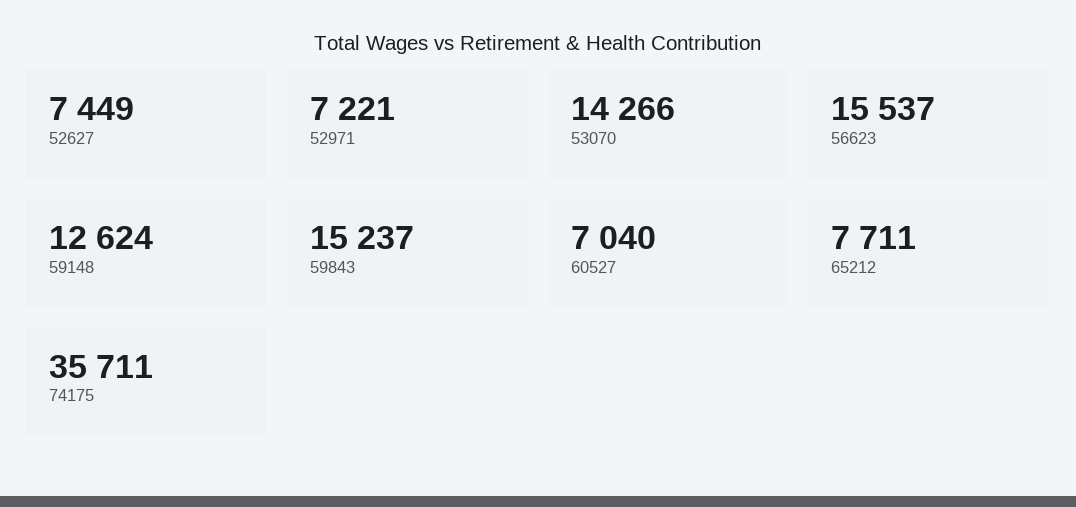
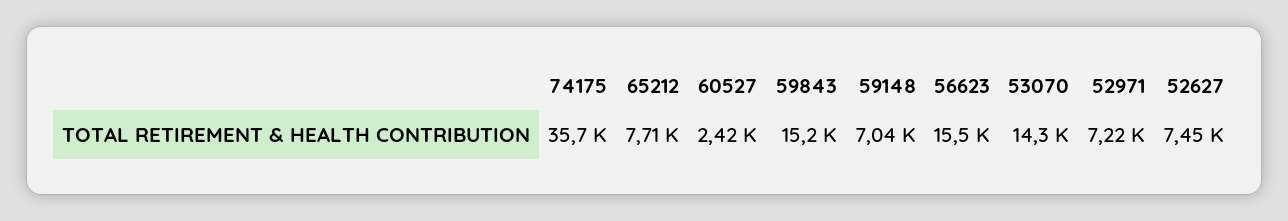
  {
    "52627": 7449,
    "52971": 7221,
    "53070": 14266,
    "56623": 15537,
-   "59148": 12624,
+   "59148": 7040,
    "59843": 15237,
-   "60527": 7040,
+   "60527": 2420,
    "65212": 7711,
    "74175": 35711
  }

